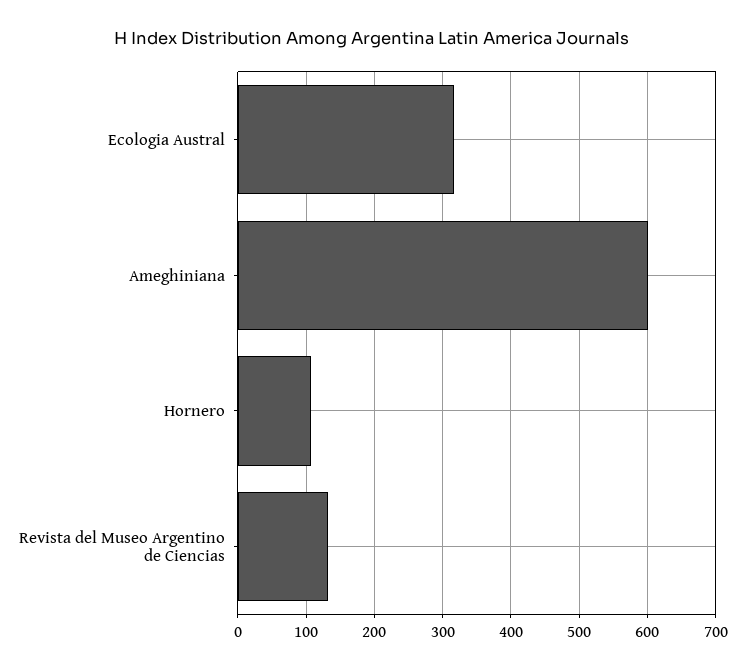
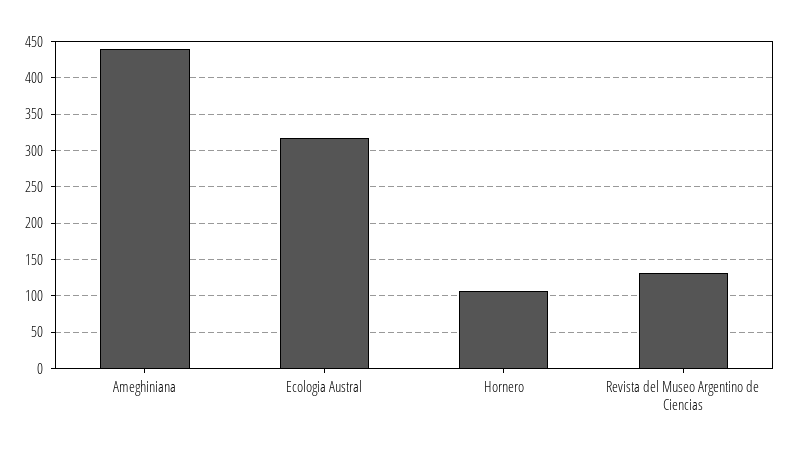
  {
    "Ecologia Austral": 320,
-   "Ameghiniana": 600,
+   "Ameghiniana": 440,
    "Hornero": 110,
    "Revista del Museo Argentino de Ciencias": 130
  }

